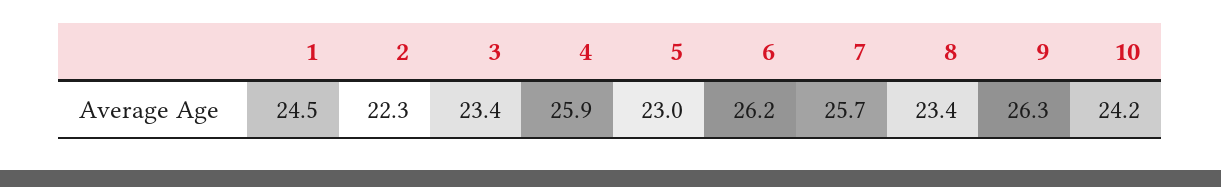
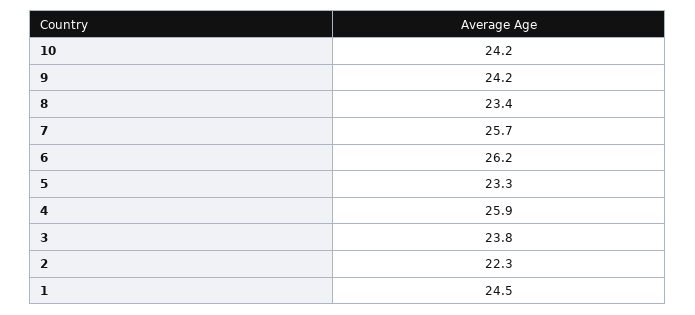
  {
    "1": 24.5,
    "2": 22.3,
-   "3": 23.4,
+   "3": 23.8,
    "4": 25.9,
-   "5": 23,
+   "5": 23.3,
    "6": 26.2,
    "7": 25.7,
    "8": 23.4,
-   "9": 26.3,
+   "9": 24.2,
    "10": 24.2
  }

